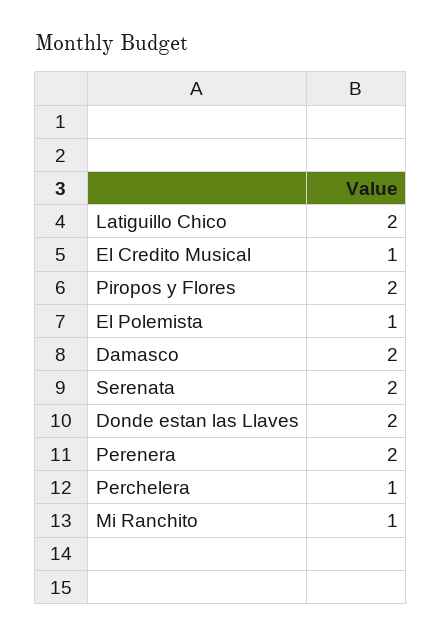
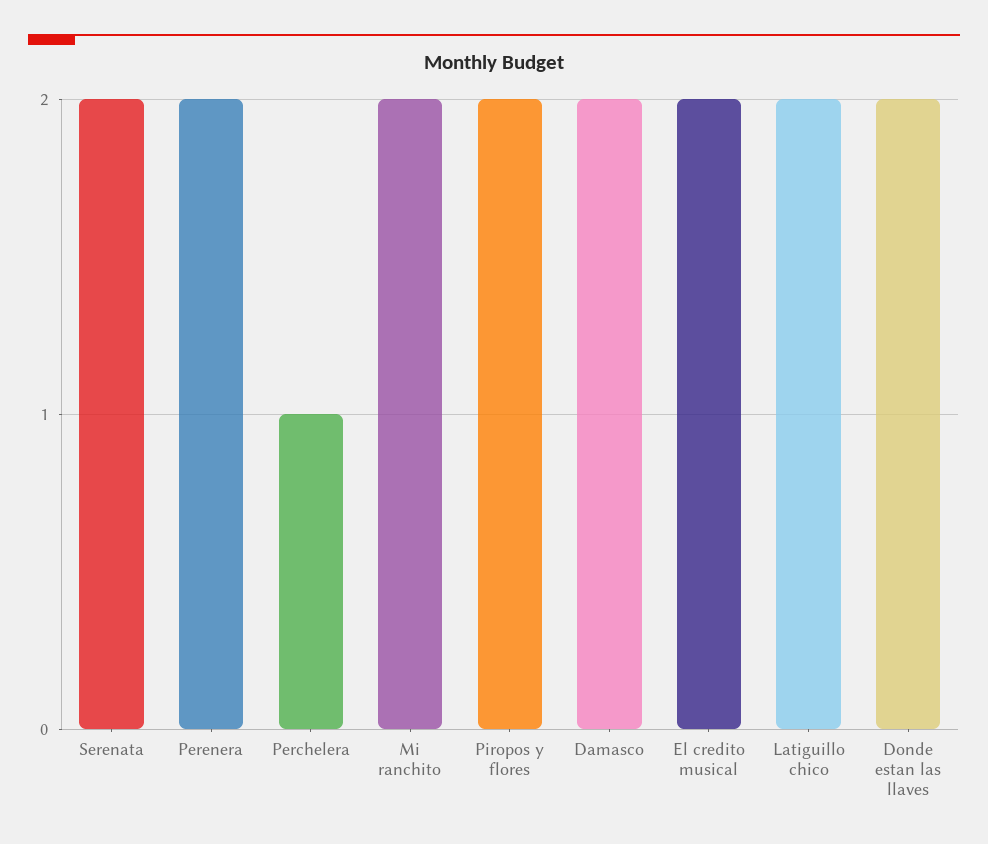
  {
    "Latiguillo Chico": 2,
-   "El Credito Musical": 1,
+   "El Credito Musical": 2,
    "Piropos y Flores": 2,
-   "El Polemista": 1,
    "Damasco": 2,
    "Serenata": 2,
    "Donde estan las Llaves": 2,
    "Perenera": 2,
    "Perchelera": 1,
-   "Mi Ranchito": 1
+   "Mi Ranchito": 2
  }

